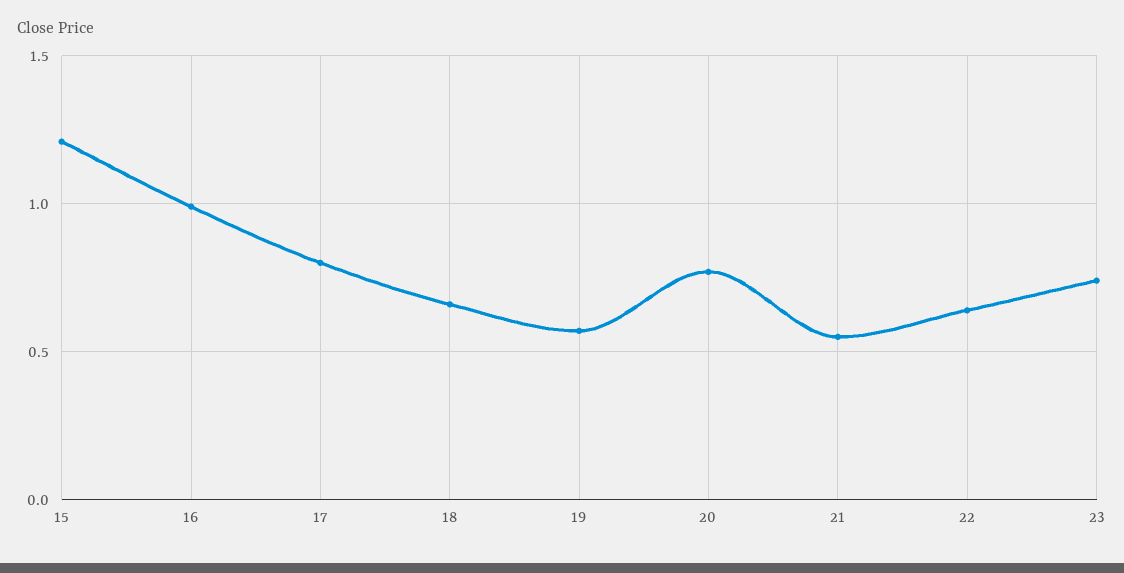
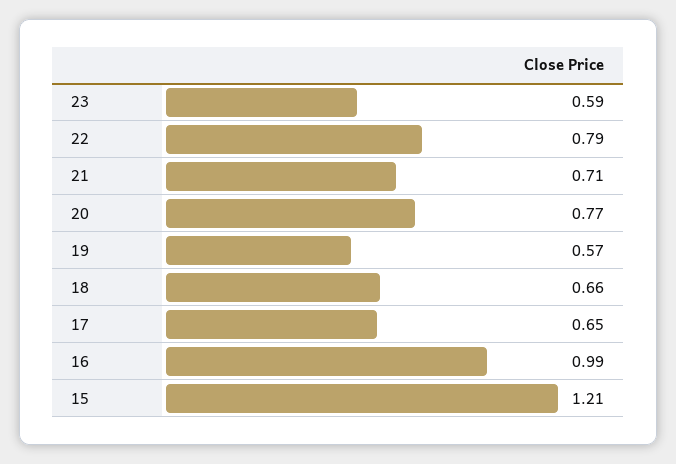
  {
    "15": 1.21,
    "16": 0.99,
-   "17": 0.8,
+   "17": 0.65,
    "18": 0.66,
    "19": 0.57,
    "20": 0.77,
-   "21": 0.55,
+   "21": 0.71,
-   "22": 0.65,
+   "22": 0.79,
-   "23": 0.75
+   "23": 0.59
  }

